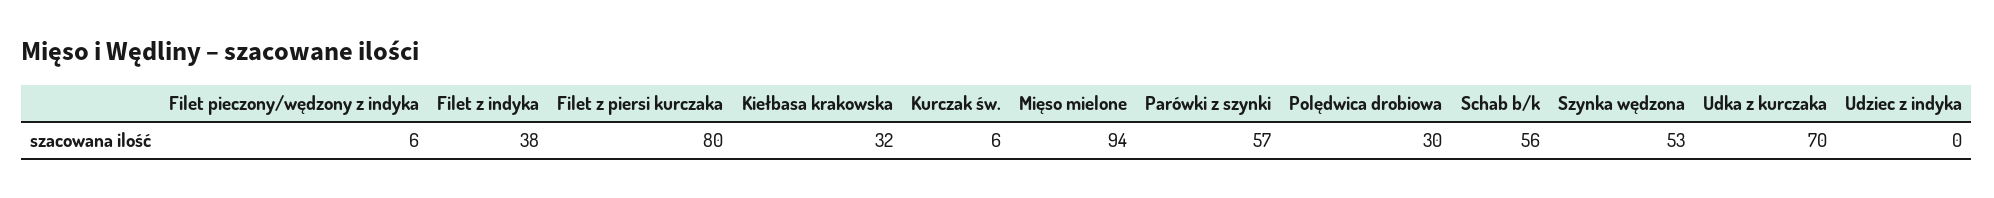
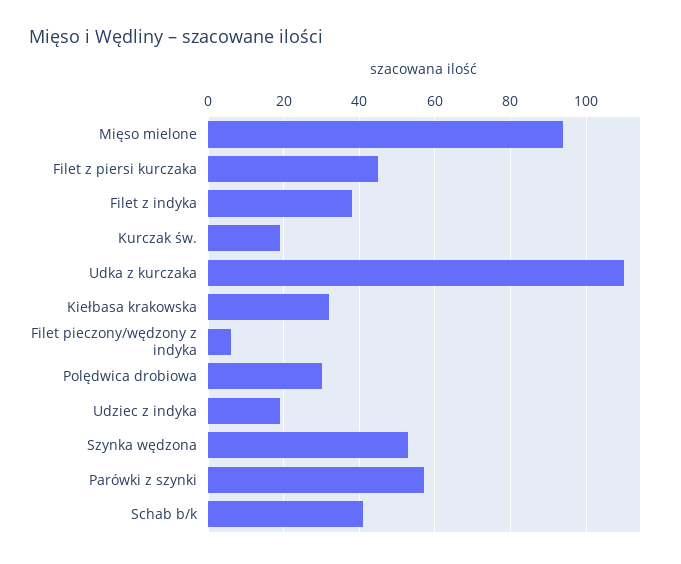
  {
    "Filet pieczony/wędzony z indyka": 6,
    "Filet z indyka": 38,
-   "Filet z piersi kurczaka": 80,
+   "Filet z piersi kurczaka": 45,
    "Kiełbasa krakowska": 32,
-   "Kurczak św.": 6,
+   "Kurczak św.": 20,
    "Mięso mielone": 94,
    "Parówki z szynki": 57,
    "Polędwica drobiowa": 30,
-   "Schab b/k": 56,
+   "Schab b/k": 40,
    "Szynka wędzona": 53,
-   "Udka z kurczaka": 70,
+   "Udka z kurczaka": 110,
-   "Udziec z indyka": 0
+   "Udziec z indyka": 20
  }

